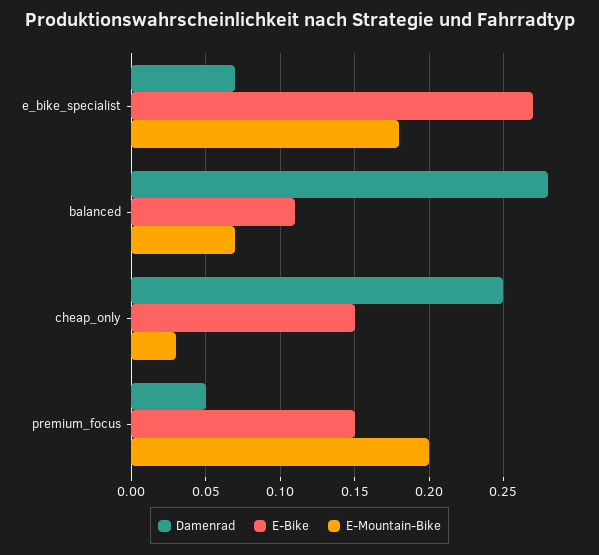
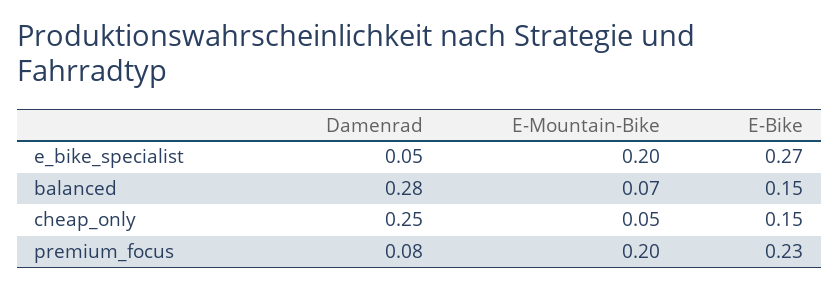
  {
    "Damenrad": {
-     "e_bike_specialist": 0.07,
+     "e_bike_specialist": 0.05,
      "balanced": 0.28,
      "cheap_only": 0.25,
-     "premium_focus": 0.05
+     "premium_focus": 0.08
    },
    "E-Bike": {
      "e_bike_specialist": 0.27,
-     "balanced": 0.11,
+     "balanced": 0.15,
      "cheap_only": 0.15,
-     "premium_focus": 0.15
+     "premium_focus": 0.23
    },
    "E-Mountain-Bike": {
-     "e_bike_specialist": 0.18,
+     "e_bike_specialist": 0.2,
      "balanced": 0.07,
-     "cheap_only": 0.03,
+     "cheap_only": 0.05,
      "premium_focus": 0.2
    }
  }

